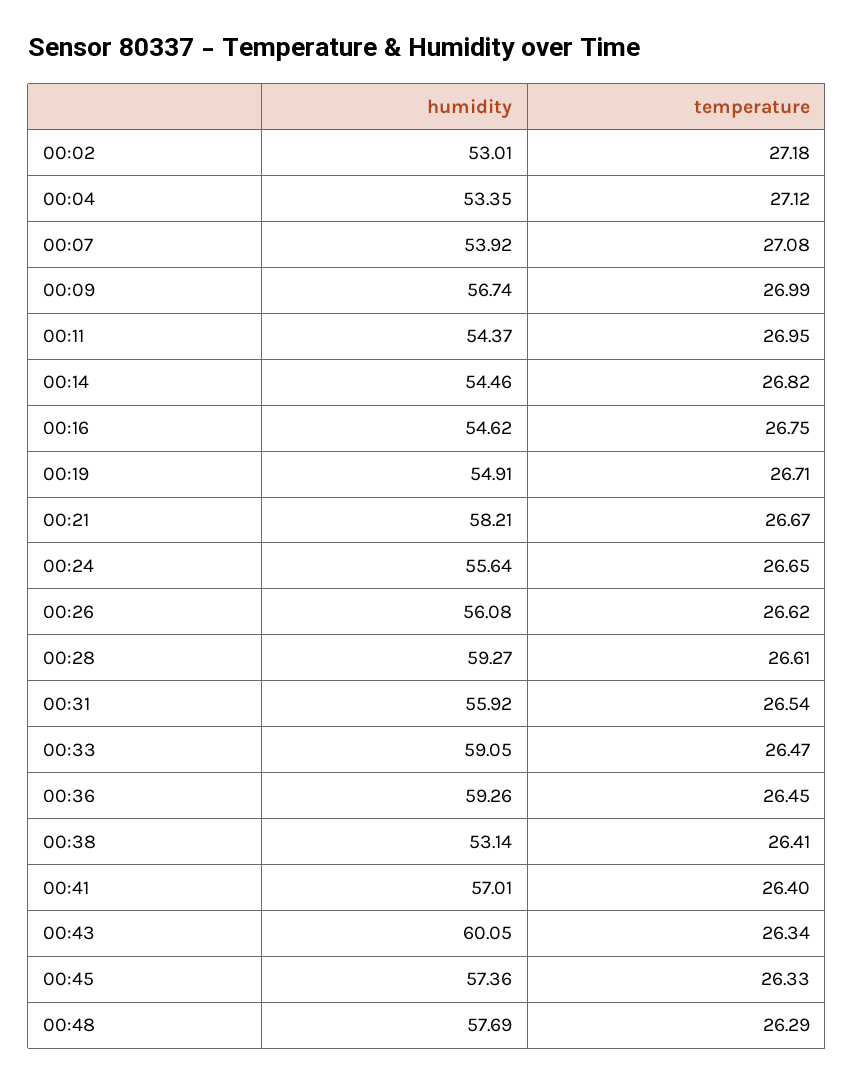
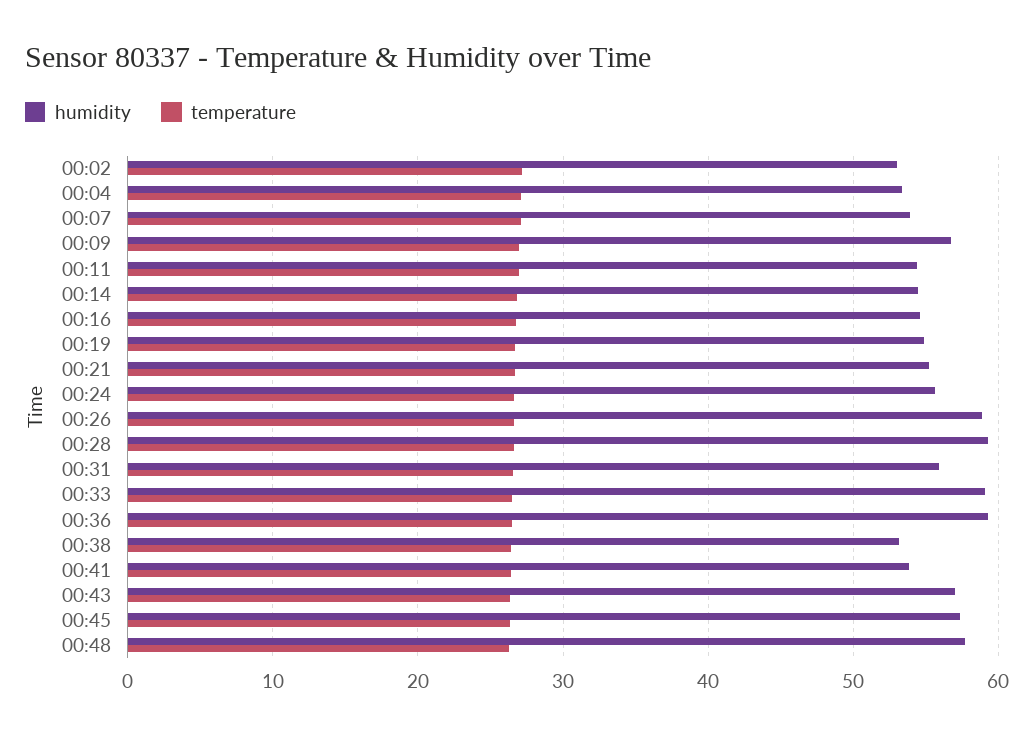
  {
    "humidity": {
      "00:02": 53.01,
      "00:04": 53.35,
      "00:07": 53.92,
      "00:09": 56.74,
      "00:11": 54.37,
      "00:14": 54.46,
      "00:16": 54.62,
      "00:19": 54.91,
-     "00:21": 58.21,
+     "00:21": 55,
      "00:24": 55.64,
-     "00:26": 56.08,
+     "00:26": 59,
      "00:28": 59.27,
      "00:31": 55.92,
      "00:33": 59.05,
      "00:36": 59.26,
      "00:38": 53.14,
-     "00:41": 57.01,
+     "00:41": 54,
-     "00:43": 60.05,
+     "00:43": 57,
      "00:45": 57.36,
      "00:48": 57.69
    },
    "temperature": {
      "00:02": 27.18,
      "00:04": 27.12,
      "00:07": 27.08,
      "00:09": 26.99,
      "00:11": 26.95,
      "00:14": 26.82,
      "00:16": 26.75,
      "00:19": 26.71,
      "00:21": 26.67,
      "00:24": 26.65,
      "00:26": 26.62,
      "00:28": 26.61,
      "00:31": 26.54,
      "00:33": 26.47,
      "00:36": 26.45,
      "00:38": 26.41,
      "00:41": 26.4,
      "00:43": 26.34,
      "00:45": 26.33,
      "00:48": 26.29
    }
  }

